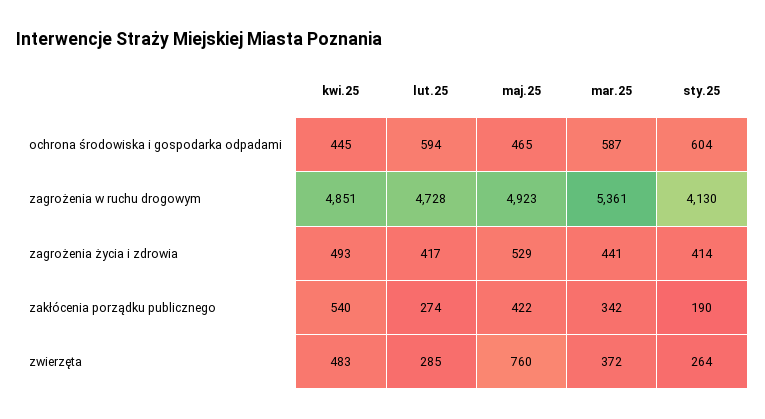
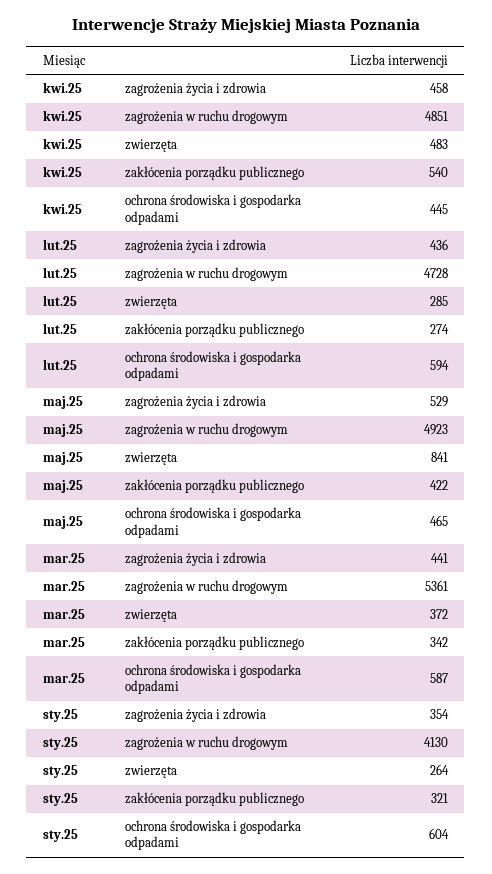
  {
    "kwi.25": {
      "ochrona środowiska i gospodarka odpadami": 445,
      "zagrożenia w ruchu drogowym": 4851,
-     "zagrożenia życia i zdrowia": 493,
+     "zagrożenia życia i zdrowia": 458,
      "zakłócenia porządku publicznego": 540,
      "zwierzęta": 483
    },
    "lut.25": {
      "ochrona środowiska i gospodarka odpadami": 594,
      "zagrożenia w ruchu drogowym": 4728,
-     "zagrożenia życia i zdrowia": 417,
+     "zagrożenia życia i zdrowia": 436,
      "zakłócenia porządku publicznego": 274,
      "zwierzęta": 285
    },
    "maj.25": {
      "ochrona środowiska i gospodarka odpadami": 465,
      "zagrożenia w ruchu drogowym": 4923,
      "zagrożenia życia i zdrowia": 529,
      "zakłócenia porządku publicznego": 422,
-     "zwierzęta": 760
+     "zwierzęta": 841
    },
    "mar.25": {
      "ochrona środowiska i gospodarka odpadami": 587,
      "zagrożenia w ruchu drogowym": 5361,
      "zagrożenia życia i zdrowia": 441,
      "zakłócenia porządku publicznego": 342,
      "zwierzęta": 372
    },
    "sty.25": {
      "ochrona środowiska i gospodarka odpadami": 604,
      "zagrożenia w ruchu drogowym": 4130,
-     "zagrożenia życia i zdrowia": 414,
+     "zagrożenia życia i zdrowia": 354,
-     "zakłócenia porządku publicznego": 190,
+     "zakłócenia porządku publicznego": 321,
      "zwierzęta": 264
    }
  }

